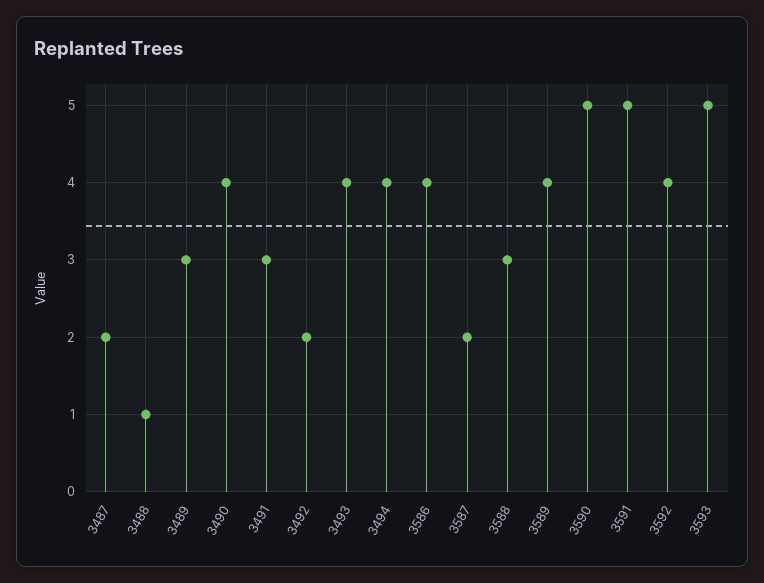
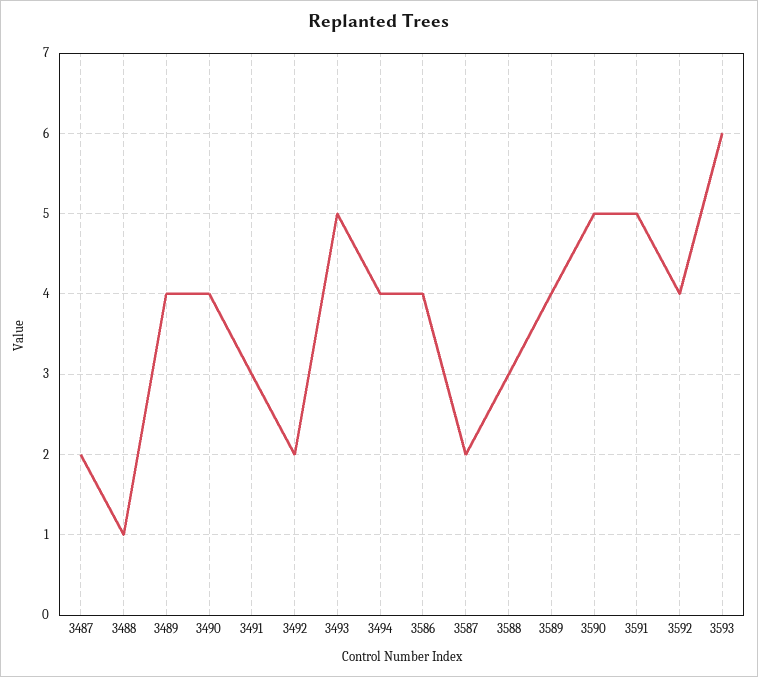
  {
    "3487": 2,
    "3488": 1,
-   "3489": 3,
+   "3489": 4,
    "3490": 4,
    "3491": 3,
    "3492": 2,
-   "3493": 4,
+   "3493": 5,
    "3494": 4,
    "3586": 4,
    "3587": 2,
    "3588": 3,
    "3589": 4,
    "3590": 5,
    "3591": 5,
    "3592": 4,
-   "3593": 5
+   "3593": 6
  }

